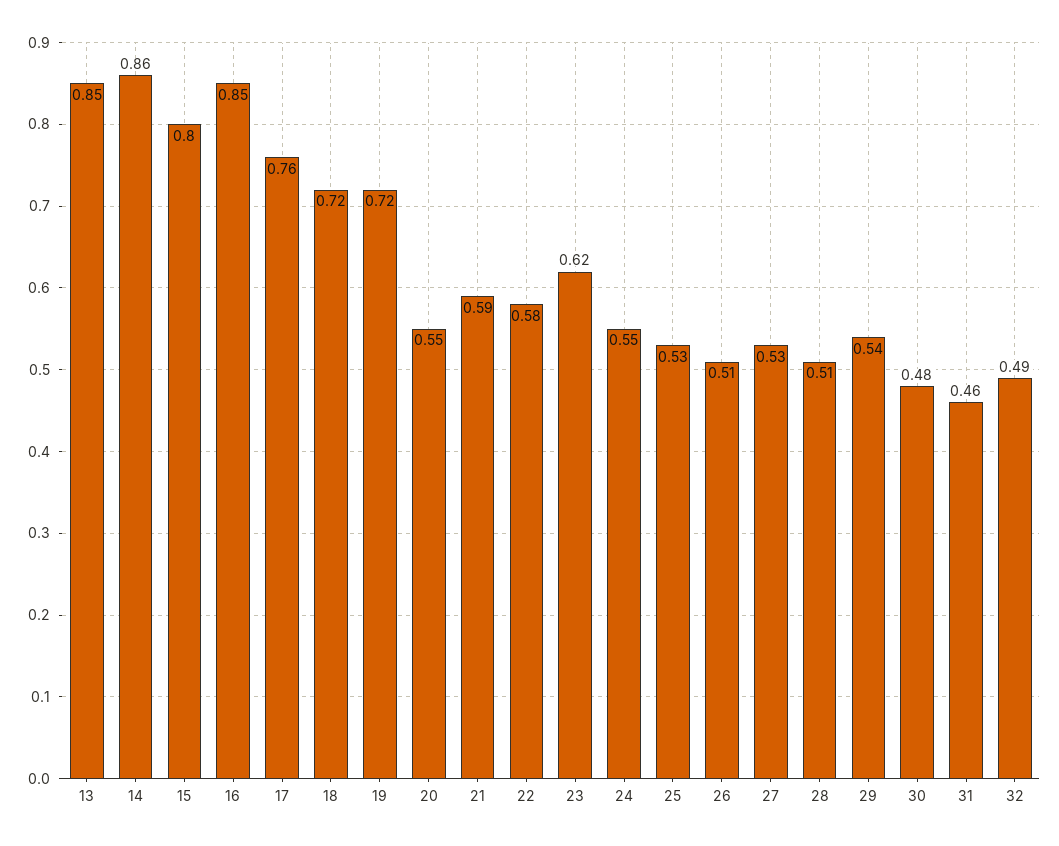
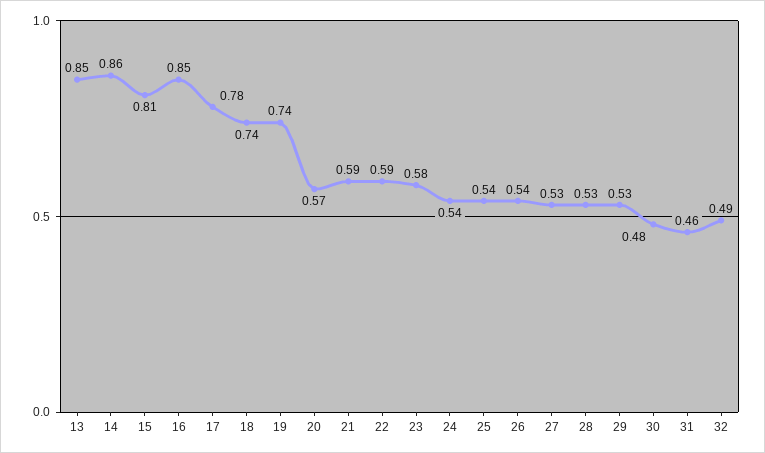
  {
    "13": 0.85,
    "14": 0.86,
-   "15": 0.8,
+   "15": 0.81,
    "16": 0.85,
-   "17": 0.76,
+   "17": 0.78,
-   "18": 0.72,
+   "18": 0.74,
-   "19": 0.72,
+   "19": 0.74,
-   "20": 0.55,
+   "20": 0.57,
    "21": 0.59,
-   "22": 0.58,
+   "22": 0.59,
-   "23": 0.62,
+   "23": 0.58,
-   "24": 0.55,
+   "24": 0.54,
-   "25": 0.53,
+   "25": 0.54,
-   "26": 0.51,
+   "26": 0.54,
    "27": 0.53,
-   "28": 0.51,
+   "28": 0.53,
-   "29": 0.54,
+   "29": 0.53,
    "30": 0.48,
    "31": 0.46,
    "32": 0.49
  }

